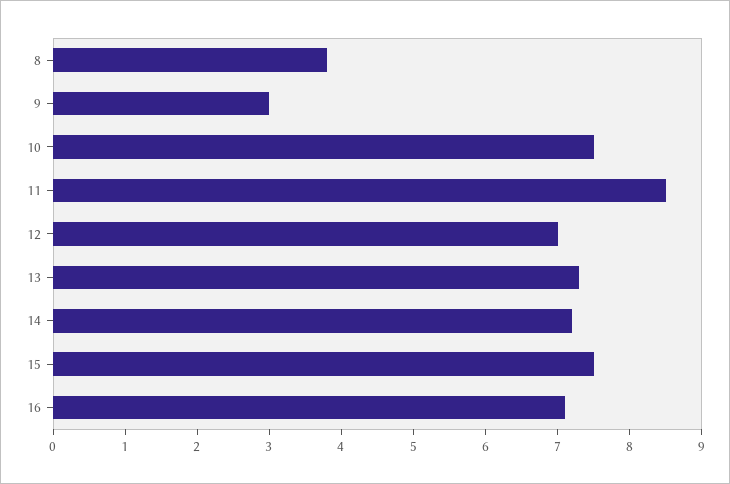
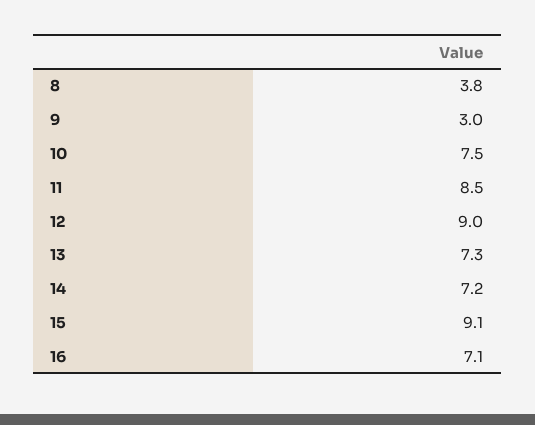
  {
    "8": 3.8,
    "9": 3,
    "10": 7.5,
    "11": 8.5,
-   "12": 7,
+   "12": 9,
    "13": 7.3,
    "14": 7.2,
-   "15": 7.5,
+   "15": 9.1,
    "16": 7.1
  }

